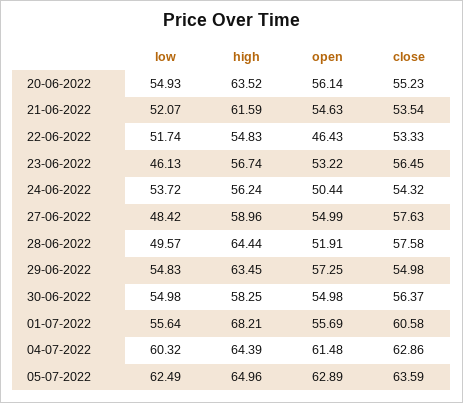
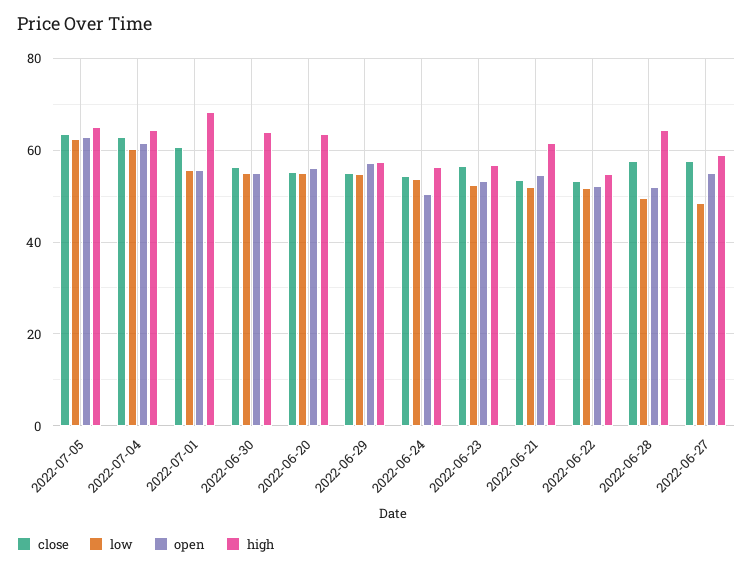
  {
    "low": {
      "20-06-2022": 54.93,
      "21-06-2022": 52.07,
      "22-06-2022": 51.74,
-     "23-06-2022": 46.13,
+     "23-06-2022": 52,
      "24-06-2022": 53.72,
      "27-06-2022": 48.42,
      "28-06-2022": 49.57,
      "29-06-2022": 54.83,
      "30-06-2022": 54.98,
      "01-07-2022": 55.64,
      "04-07-2022": 60.32,
      "05-07-2022": 62.49
    },
    "high": {
      "20-06-2022": 63.52,
      "21-06-2022": 61.59,
      "22-06-2022": 54.83,
      "23-06-2022": 56.74,
      "24-06-2022": 56.24,
      "27-06-2022": 58.96,
      "28-06-2022": 64.44,
-     "29-06-2022": 63.45,
+     "29-06-2022": 58,
-     "30-06-2022": 58.25,
+     "30-06-2022": 64,
      "01-07-2022": 68.21,
      "04-07-2022": 64.39,
      "05-07-2022": 64.96
    },
    "open": {
      "20-06-2022": 56.14,
      "21-06-2022": 54.63,
-     "22-06-2022": 46.43,
+     "22-06-2022": 52,
      "23-06-2022": 53.22,
      "24-06-2022": 50.44,
      "27-06-2022": 54.99,
      "28-06-2022": 51.91,
      "29-06-2022": 57.25,
      "30-06-2022": 54.98,
      "01-07-2022": 55.69,
      "04-07-2022": 61.48,
      "05-07-2022": 62.89
    },
    "close": {
      "20-06-2022": 55.23,
      "21-06-2022": 53.54,
      "22-06-2022": 53.33,
      "23-06-2022": 56.45,
      "24-06-2022": 54.32,
      "27-06-2022": 57.63,
      "28-06-2022": 57.58,
      "29-06-2022": 54.98,
      "30-06-2022": 56.37,
      "01-07-2022": 60.58,
      "04-07-2022": 62.86,
      "05-07-2022": 63.59
    }
  }

